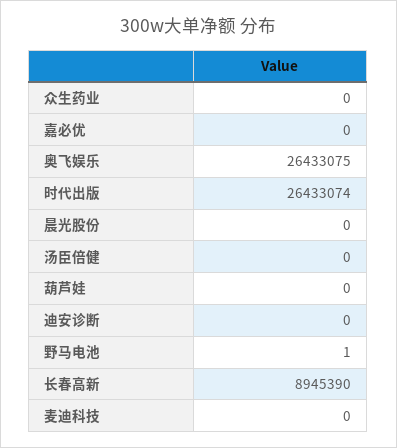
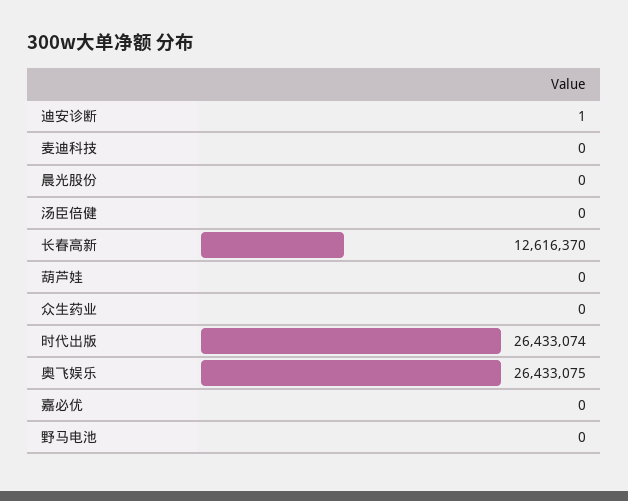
  {
    "众生药业": 0,
    "嘉必优": 0,
    "奥飞娱乐": 26433075,
    "时代出版": 26433074,
    "晨光股份": 0,
    "汤臣倍健": 0,
    "葫芦娃": 0,
-   "迪安诊断": 0,
+   "迪安诊断": 1,
-   "野马电池": 1,
+   "野马电池": 0,
-   "长春高新": 8945390,
+   "长春高新": 12616370,
    "麦迪科技": 0
  }

